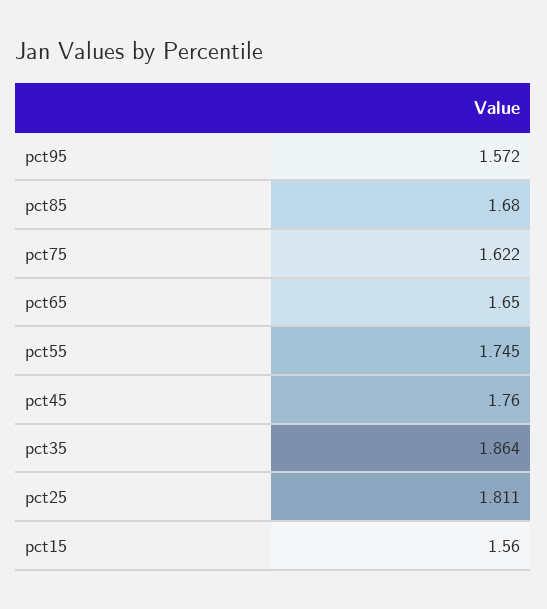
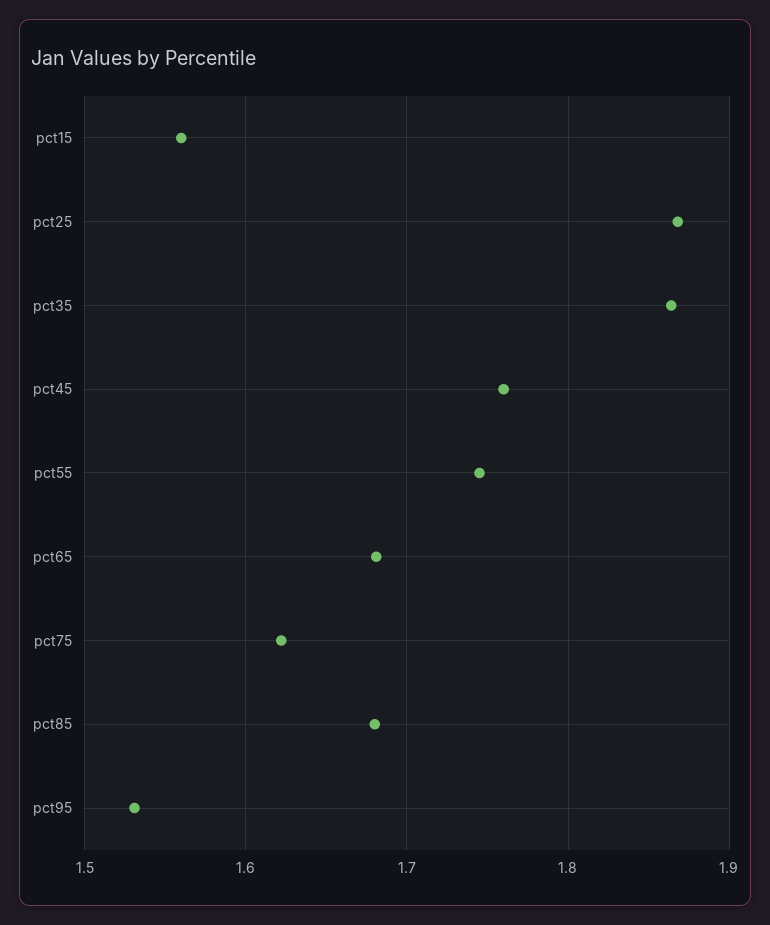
  {
-   "pct95": 1.572,
+   "pct95": 1.53,
    "pct85": 1.68,
    "pct75": 1.622,
-   "pct65": 1.65,
+   "pct65": 1.68,
    "pct55": 1.745,
    "pct45": 1.76,
    "pct35": 1.864,
-   "pct25": 1.811,
+   "pct25": 1.87,
    "pct15": 1.56
  }

